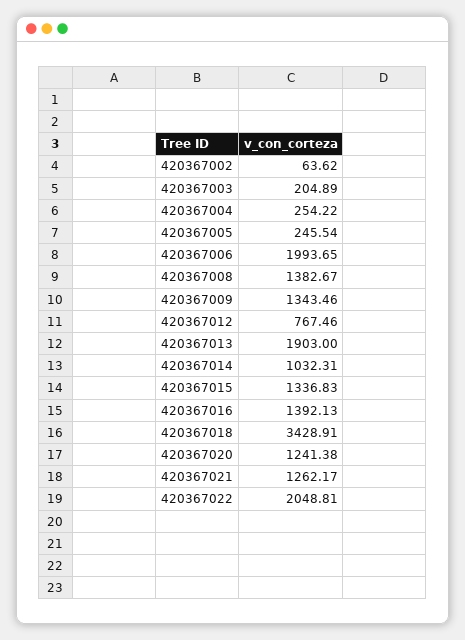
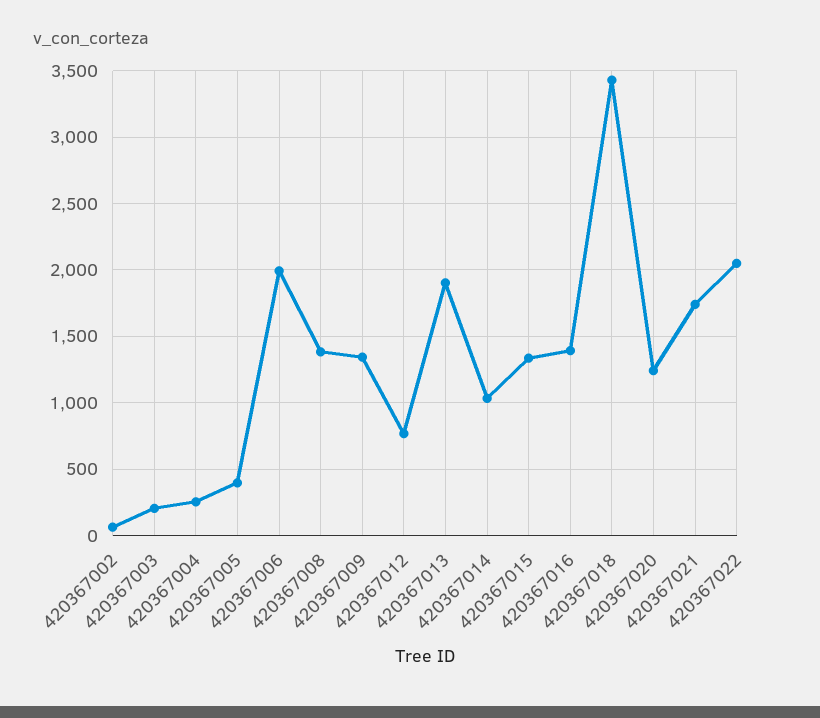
  {
    "420367002": 63.62,
    "420367003": 204.89,
    "420367004": 254.22,
-   "420367005": 245.54,
+   "420367005": 400,
    "420367006": 1993.65,
    "420367008": 1382.67,
    "420367009": 1343.46,
    "420367012": 767.46,
    "420367013": 1903,
    "420367014": 1032.31,
    "420367015": 1336.83,
    "420367016": 1392.13,
    "420367018": 3428.91,
    "420367020": 1241.38,
-   "420367021": 1262.17,
+   "420367021": 1750,
    "420367022": 2048.81
  }

